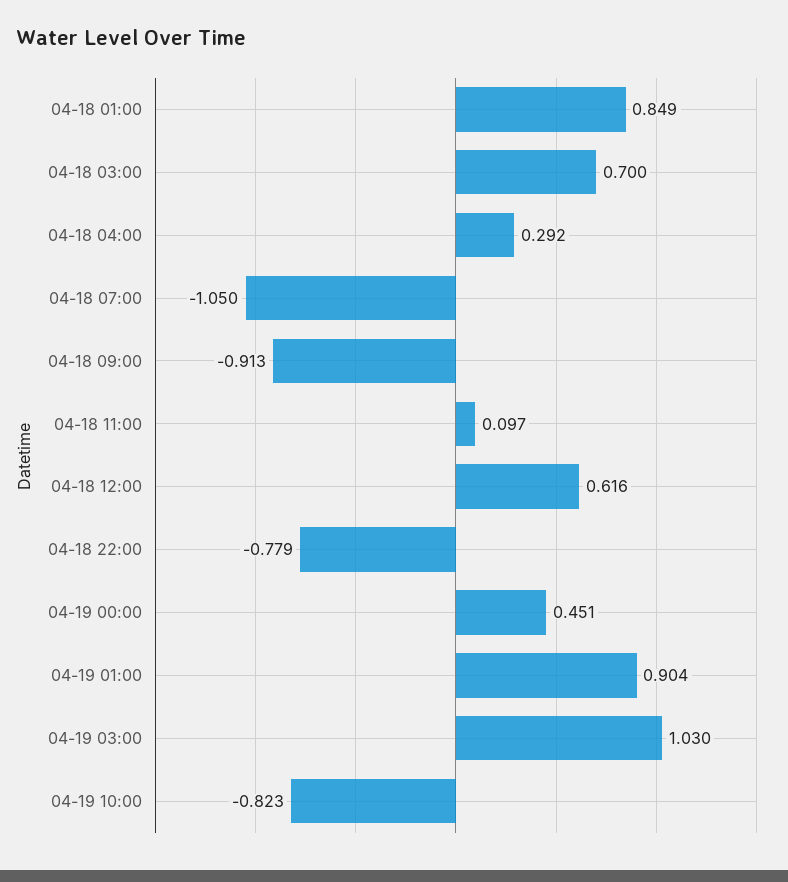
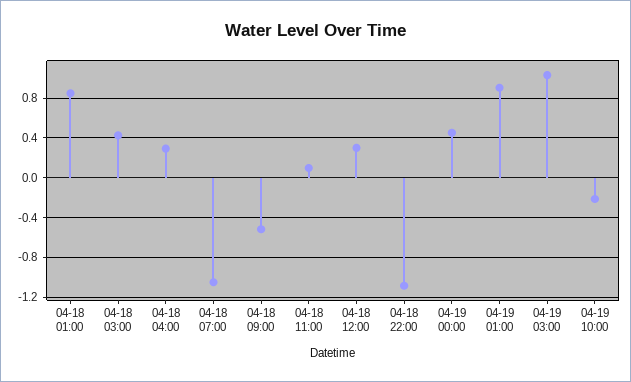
  {
    "04-18 01:00": 0.849,
-   "04-18 03:00": 0.7,
+   "04-18 03:00": 0.4,
    "04-18 04:00": 0.292,
    "04-18 07:00": -1.05,
-   "04-18 09:00": -0.913,
+   "04-18 09:00": -0.5,
    "04-18 11:00": 0.097,
-   "04-18 12:00": 0.616,
+   "04-18 12:00": 0.3,
-   "04-18 22:00": -0.779,
+   "04-18 22:00": -1.1,
    "04-19 00:00": 0.451,
    "04-19 01:00": 0.904,
    "04-19 03:00": 1.03,
-   "04-19 10:00": -0.823
+   "04-19 10:00": -0.2
  }

